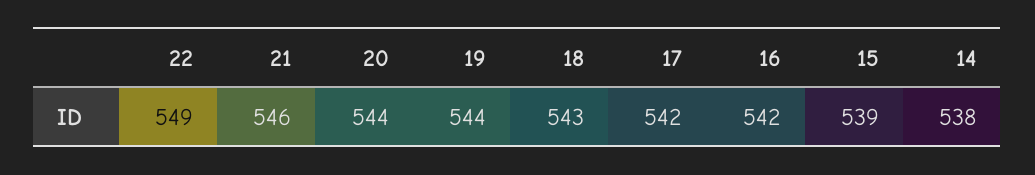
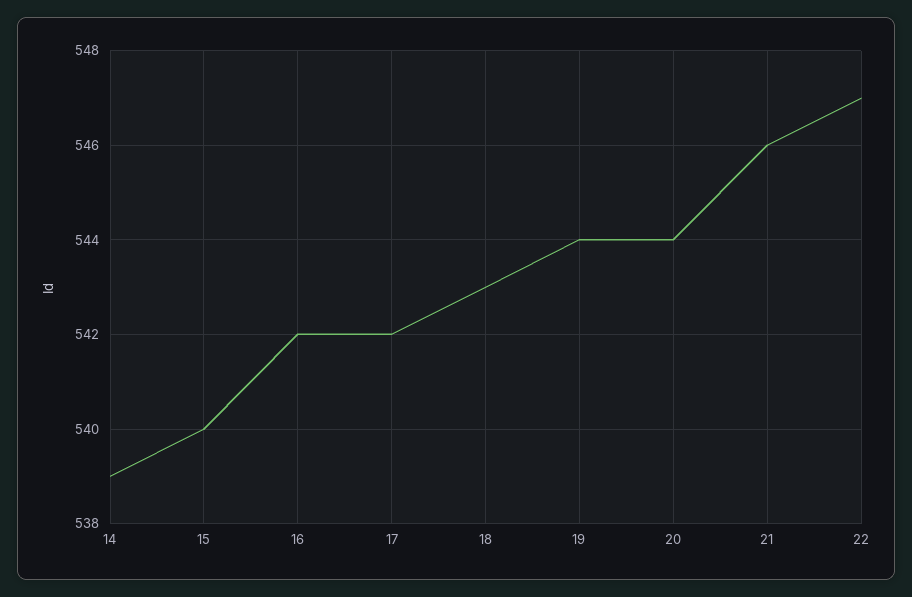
  {
-   "22": 549,
+   "22": 547,
    "21": 546,
    "20": 544,
    "19": 544,
    "18": 543,
    "17": 542,
    "16": 542,
-   "15": 539,
+   "15": 540,
-   "14": 538
+   "14": 539
  }

